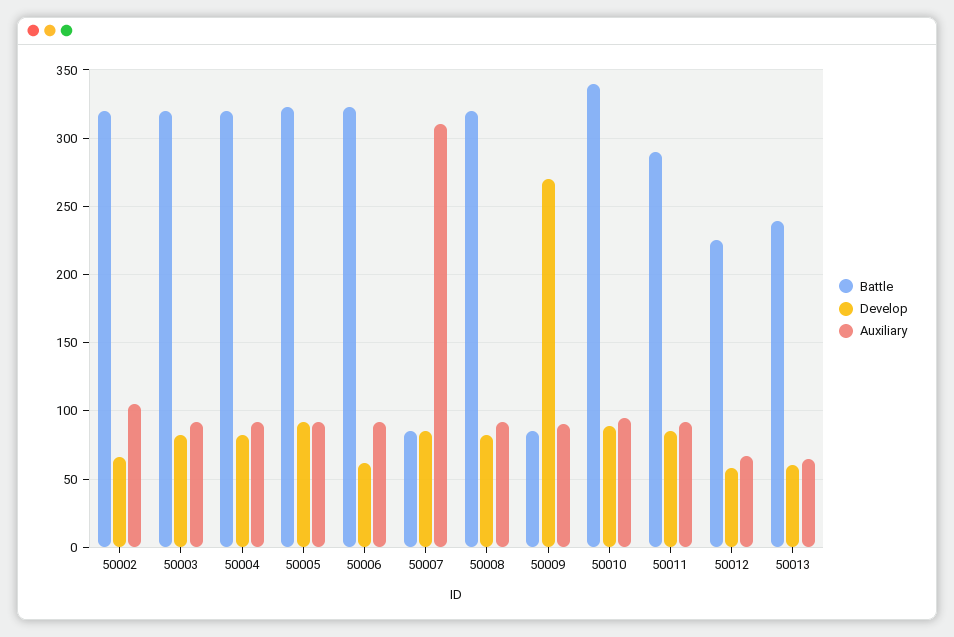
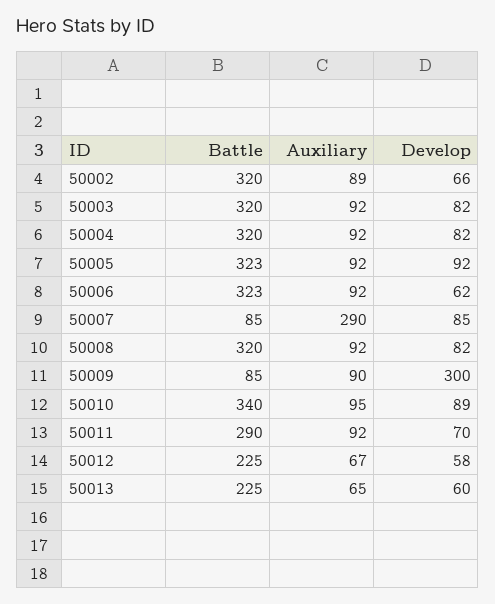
  {
    "Battle": {
      "50002": 320,
      "50003": 320,
      "50004": 320,
      "50005": 323,
      "50006": 323,
      "50007": 85,
      "50008": 320,
      "50009": 85,
      "50010": 340,
      "50011": 290,
      "50012": 225,
-     "50013": 240
+     "50013": 225
    },
    "Develop": {
      "50002": 66,
      "50003": 82,
      "50004": 82,
      "50005": 92,
      "50006": 62,
      "50007": 85,
      "50008": 82,
-     "50009": 270,
+     "50009": 300,
      "50010": 89,
-     "50011": 85,
+     "50011": 70,
      "50012": 58,
      "50013": 60
    },
    "Auxiliary": {
-     "50002": 105,
+     "50002": 89,
      "50003": 92,
      "50004": 92,
      "50005": 92,
      "50006": 92,
-     "50007": 310,
+     "50007": 290,
      "50008": 92,
      "50009": 90,
      "50010": 95,
      "50011": 92,
      "50012": 67,
      "50013": 65
    }
  }

